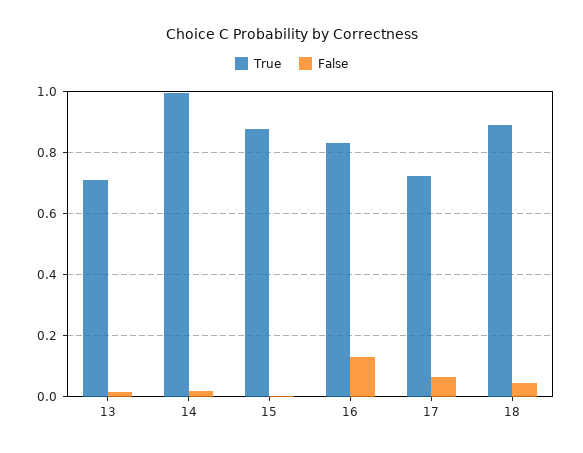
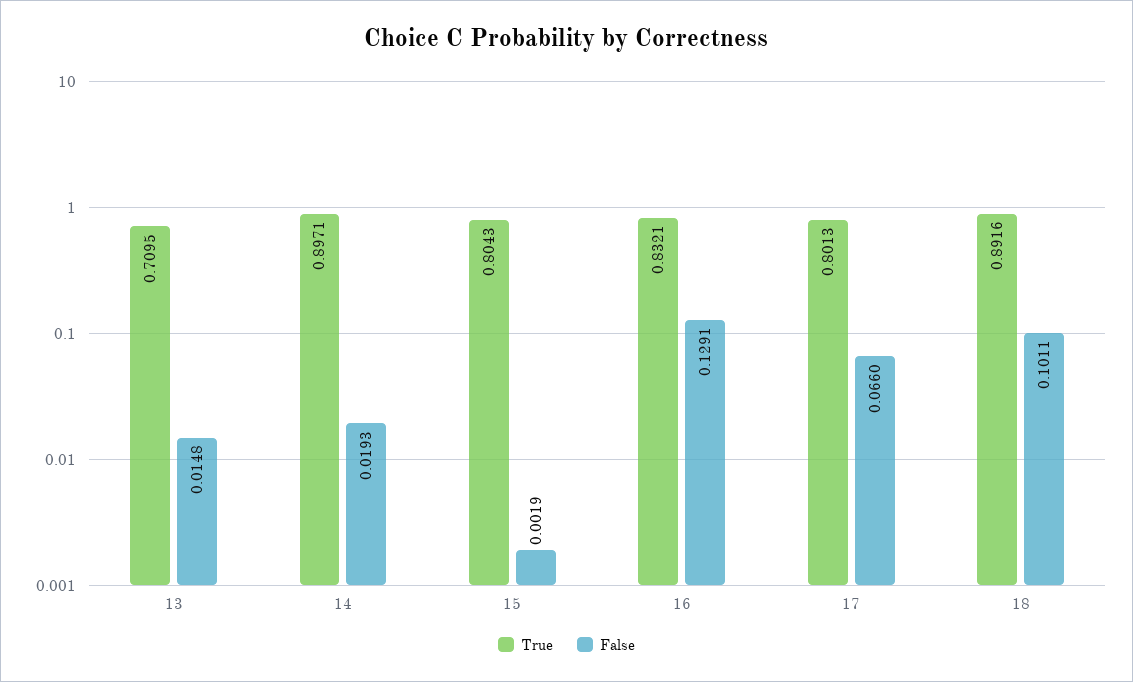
  {
    "True": {
      "13": 0.7095,
-     "14": 1,
+     "14": 0.8971,
-     "15": 0.88,
+     "15": 0.8043,
      "16": 0.8321,
-     "17": 0.72,
+     "17": 0.8013,
      "18": 0.8916
    },
    "False": {
      "13": 0.0148,
      "14": 0.0193,
      "15": 0.0019,
      "16": 0.1291,
      "17": 0.066,
-     "18": 0.04
+     "18": 0.1011
    }
  }

